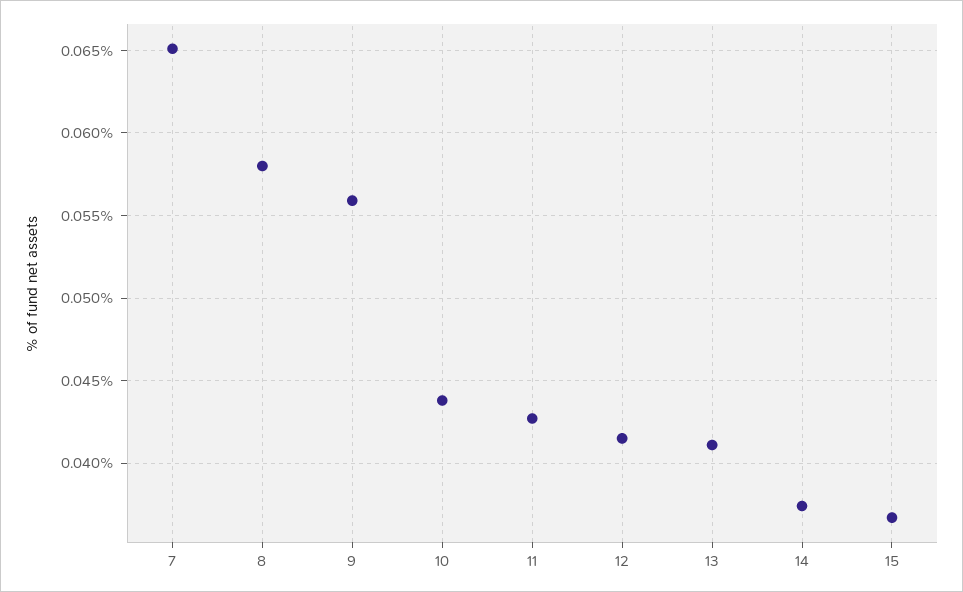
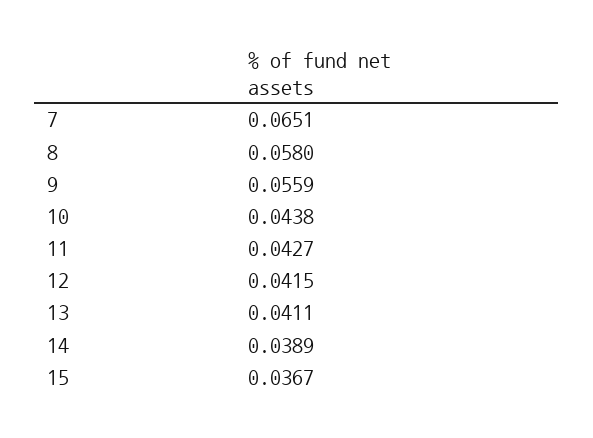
  {
    "7": 0.0651,
    "8": 0.058,
    "9": 0.0559,
    "10": 0.0438,
    "11": 0.0427,
    "12": 0.0415,
    "13": 0.0411,
-   "14": 0.0375,
+   "14": 0.0389,
    "15": 0.0367
  }

